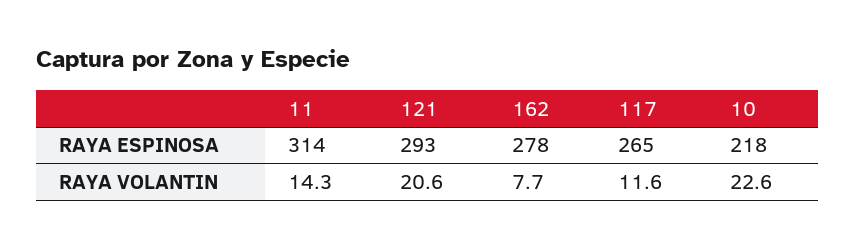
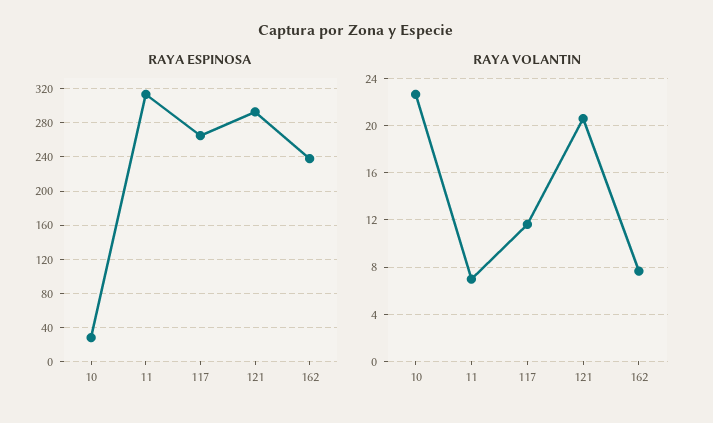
  {
    "RAYA ESPINOSA": {
      "11": 314,
      "121": 293,
-     "162": 278,
+     "162": 240,
      "117": 265,
-     "10": 218
+     "10": 30
    },
    "RAYA VOLANTIN": {
-     "11": 14.3,
+     "11": 7,
      "121": 20.6,
      "162": 7.7,
      "117": 11.6,
      "10": 22.6
    }
  }

